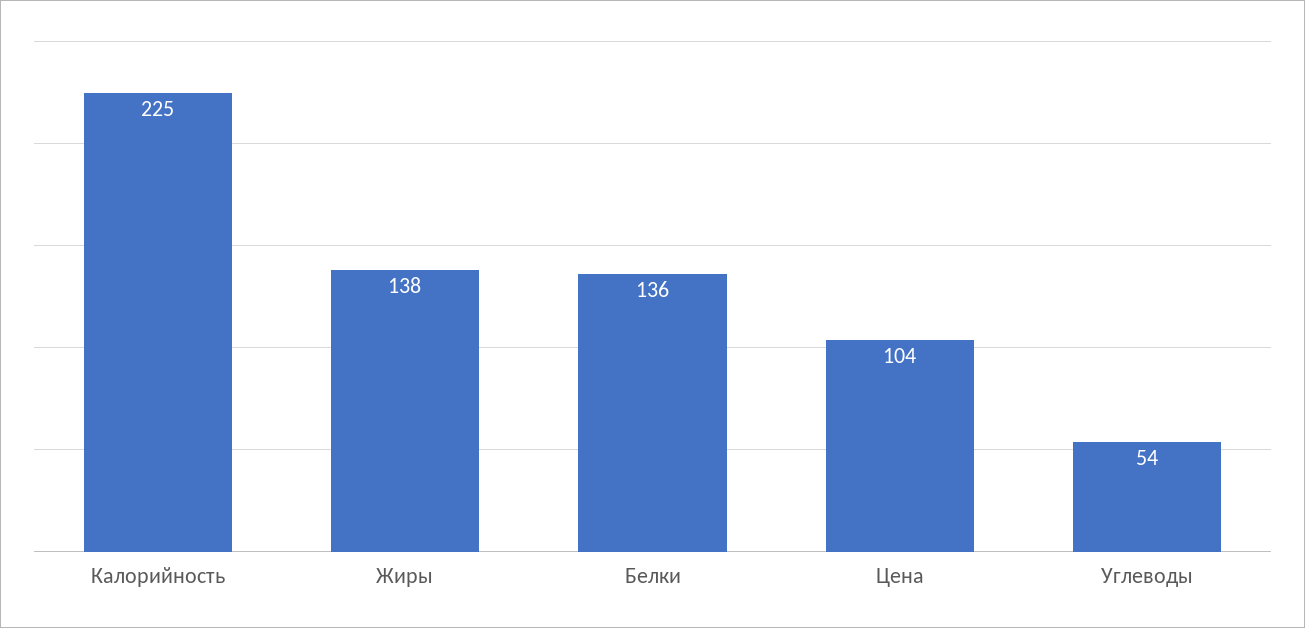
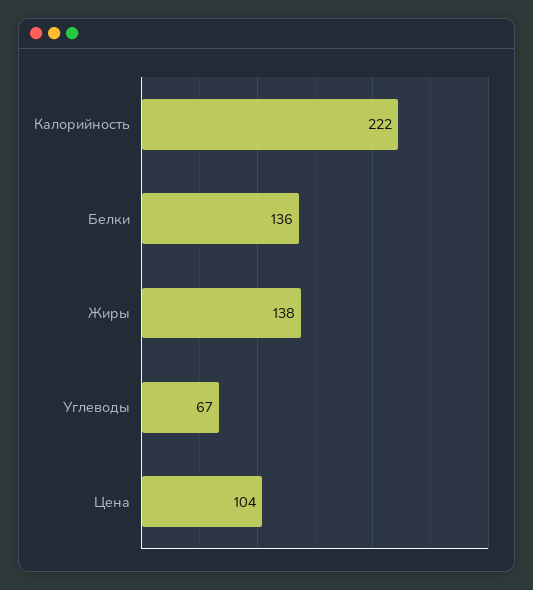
  {
-   "Калорийность": 225,
+   "Калорийность": 222,
    "Жиры": 138,
    "Белки": 136,
    "Цена": 104,
-   "Углеводы": 54
+   "Углеводы": 67
  }

